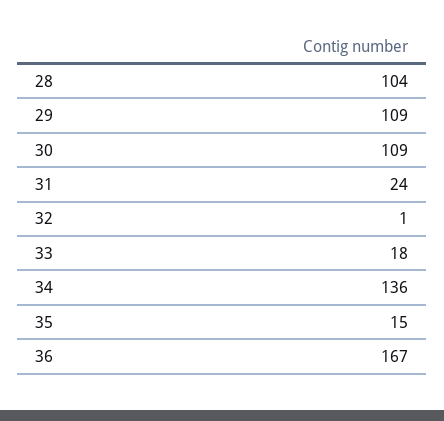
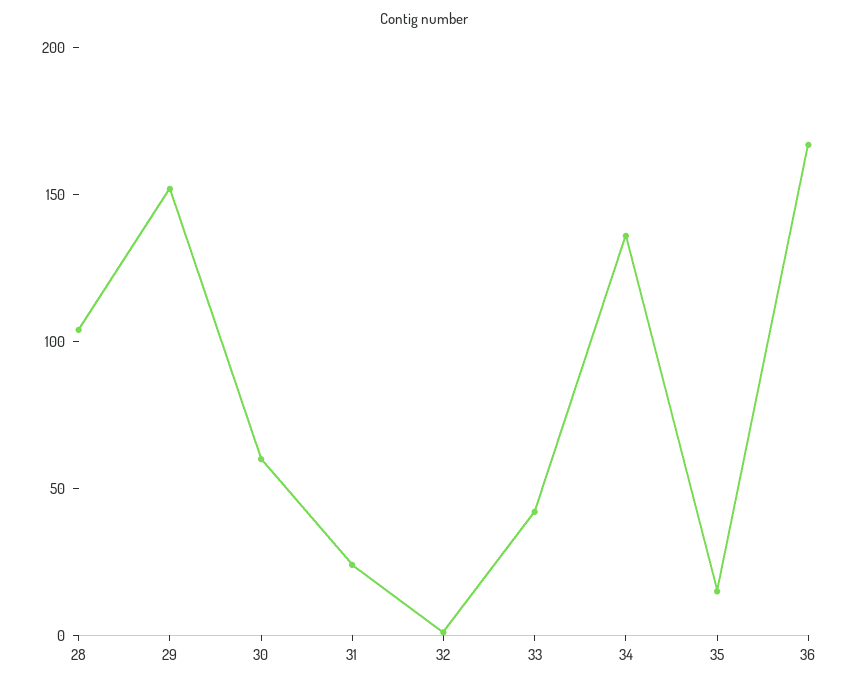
  {
    "28": 104,
-   "29": 109,
+   "29": 150,
-   "30": 109,
+   "30": 60,
    "31": 24,
    "32": 1,
-   "33": 18,
+   "33": 40,
    "34": 136,
    "35": 15,
    "36": 167
  }

